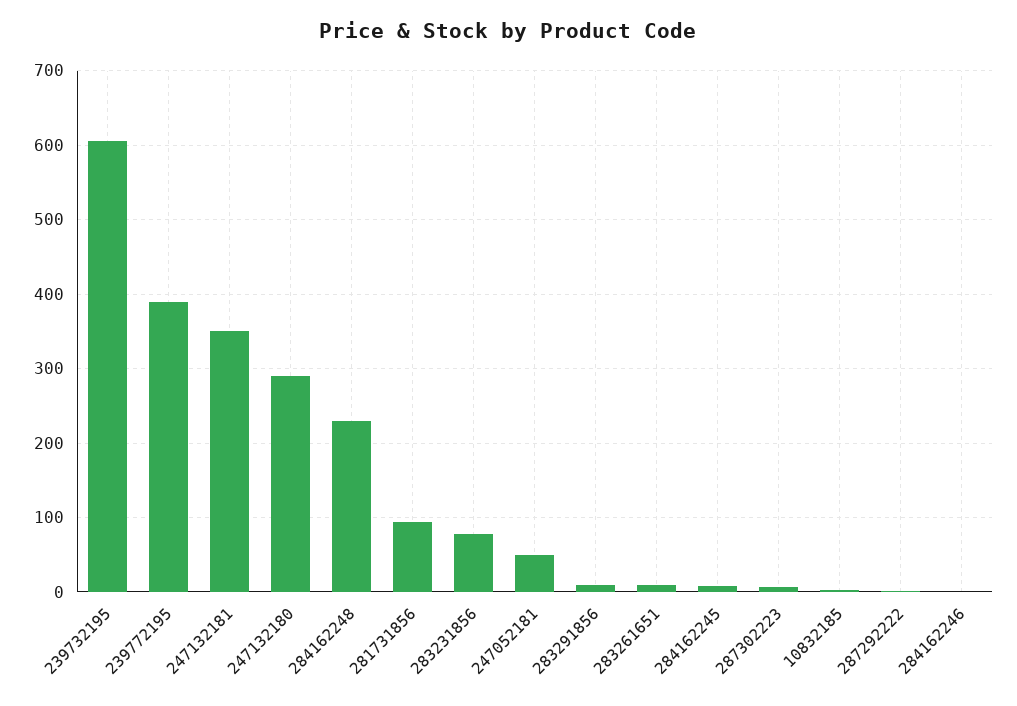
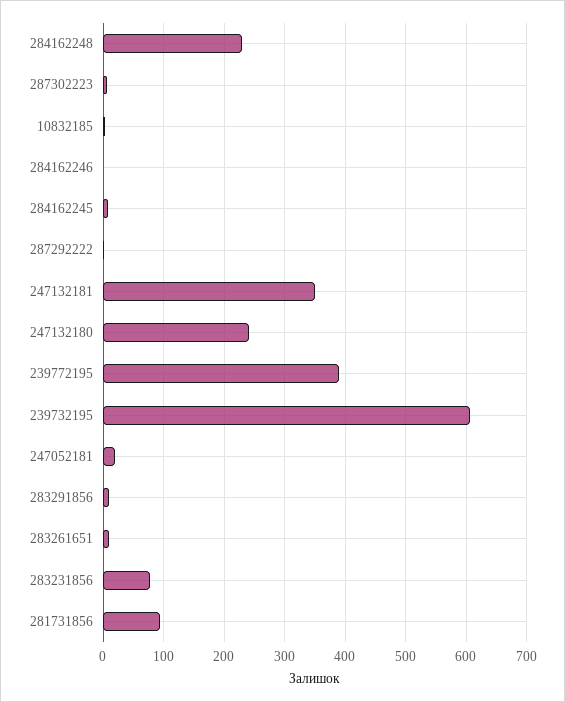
  {
    "239732195": 610,
    "239772195": 390,
    "247132181": 350,
-   "247132180": 290,
+   "247132180": 240,
    "284162248": 230,
    "281731856": 90,
    "283231856": 80,
-   "247052181": 50,
+   "247052181": 20,
    "283291856": 10,
    "283261651": 10,
    "284162245": 10,
    "287302223": 10,
    "10832185": 0,
    "287292222": 0,
    "284162246": 0
  }

